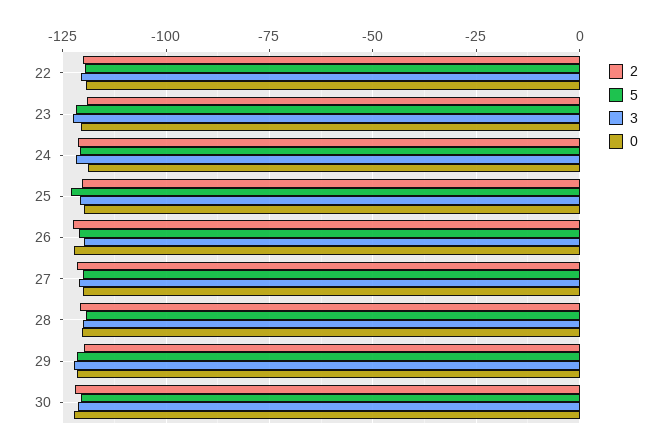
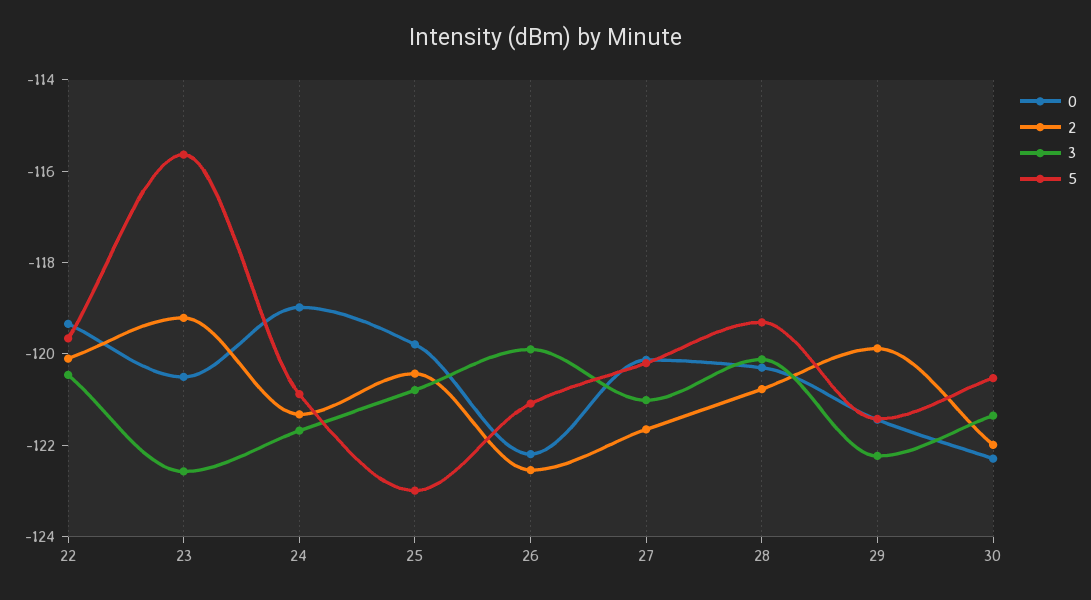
  {
    "2": {
      "22": -120,
      "23": -119,
      "24": -121.5,
      "25": -120.5,
      "26": -122.5,
      "27": -121.5,
      "28": -121,
      "29": -120,
      "30": -122
    },
    "5": {
      "22": -119.5,
-     "23": -122.5,
+     "23": -115.5,
      "24": -121,
      "25": -123,
      "26": -121,
      "27": -120,
      "28": -119.5,
      "29": -121.5,
      "30": -120.5
    },
    "3": {
      "22": -120.5,
      "23": -122.5,
      "24": -121.5,
      "25": -121,
      "26": -120,
      "27": -121,
      "28": -120,
      "29": -122,
      "30": -121.5
    },
    "0": {
      "22": -119.5,
      "23": -120.5,
      "24": -119,
      "25": -120,
      "26": -122,
      "27": -120,
      "28": -120.5,
      "29": -121.5,
      "30": -122.5
    }
  }

